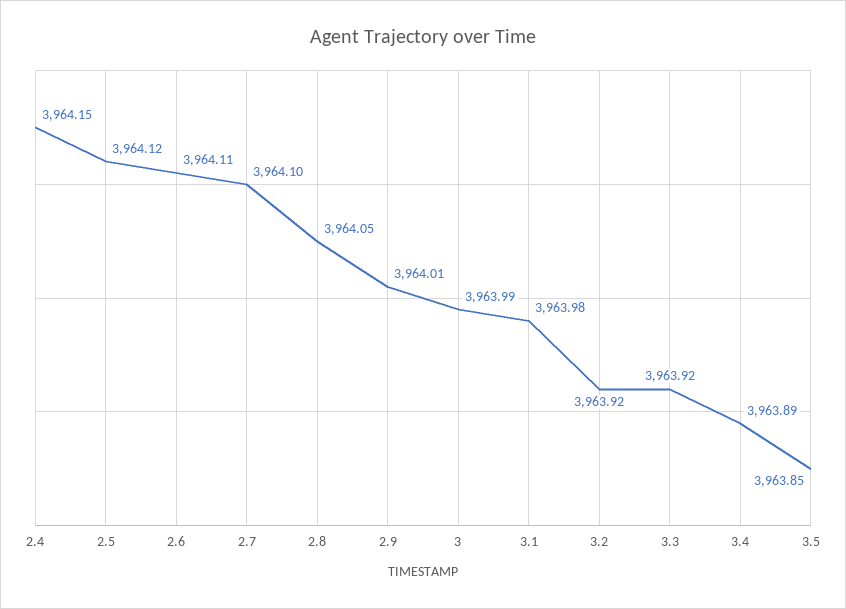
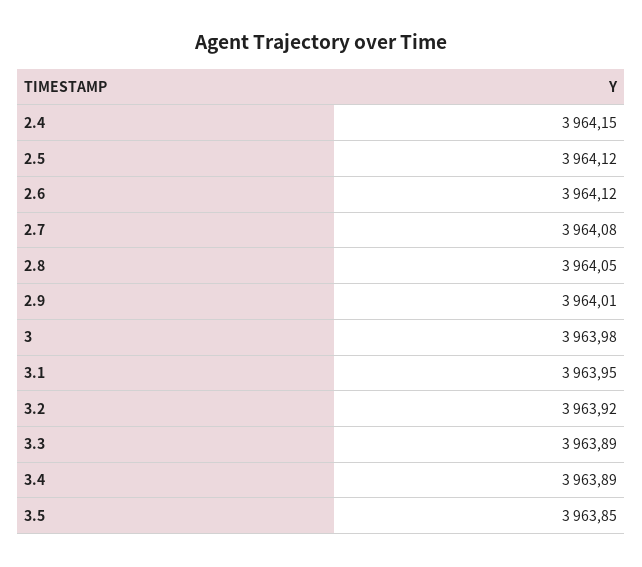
  {
    "2.4": 3964.15,
    "2.5": 3964.12,
-   "2.6": 3964.11,
+   "2.6": 3964.12,
-   "2.7": 3964.1,
+   "2.7": 3964.08,
    "2.8": 3964.05,
    "2.9": 3964.01,
-   "3": 3963.99,
+   "3": 3963.98,
-   "3.1": 3963.98,
+   "3.1": 3963.95,
    "3.2": 3963.92,
-   "3.3": 3963.92,
+   "3.3": 3963.89,
    "3.4": 3963.89,
    "3.5": 3963.85
  }

